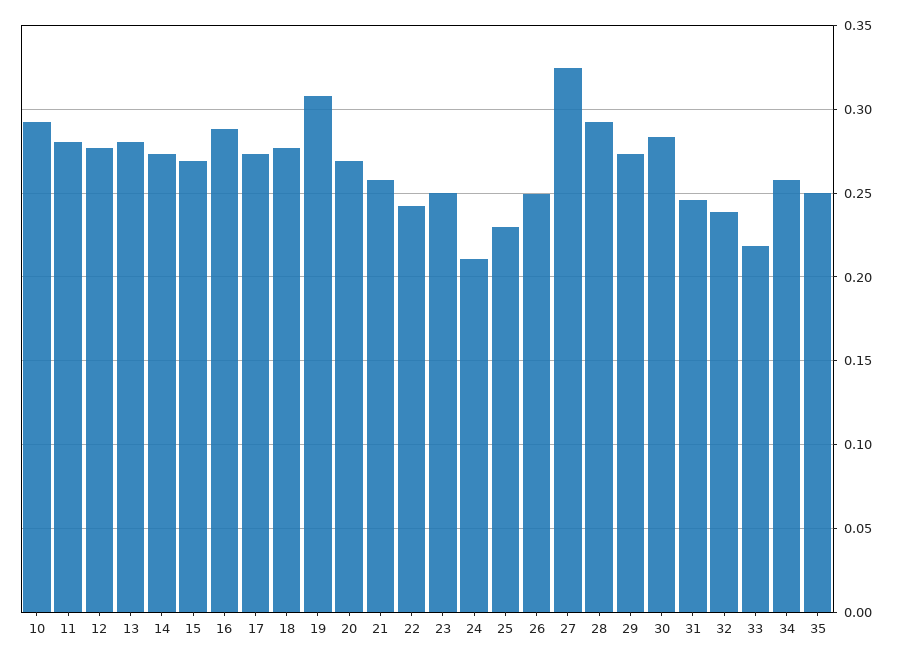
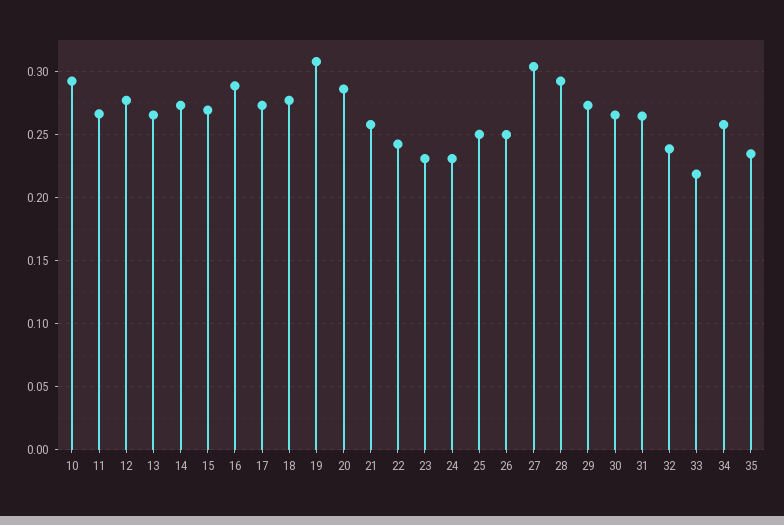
  {
    "10": 0.29,
-   "11": 0.28,
+   "11": 0.265,
    "12": 0.275,
-   "13": 0.28,
+   "13": 0.265,
    "14": 0.275,
    "15": 0.27,
    "16": 0.29,
    "17": 0.275,
    "18": 0.275,
    "19": 0.31,
-   "20": 0.27,
+   "20": 0.285,
    "21": 0.26,
    "22": 0.24,
-   "23": 0.25,
+   "23": 0.23,
-   "24": 0.21,
+   "24": 0.23,
-   "25": 0.23,
+   "25": 0.25,
    "26": 0.25,
-   "27": 0.325,
+   "27": 0.305,
    "28": 0.29,
    "29": 0.275,
-   "30": 0.285,
+   "30": 0.265,
-   "31": 0.245,
+   "31": 0.265,
    "32": 0.24,
    "33": 0.22,
    "34": 0.26,
-   "35": 0.25
+   "35": 0.235
  }

